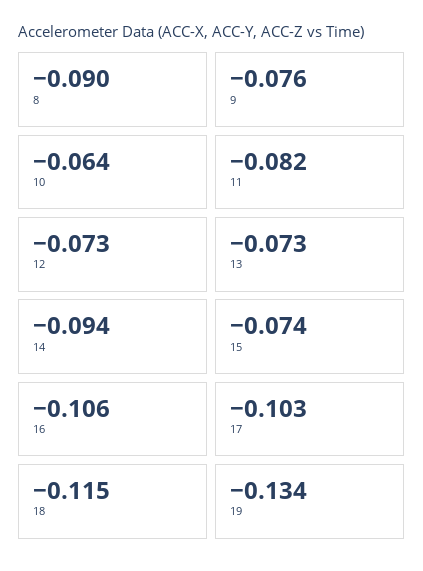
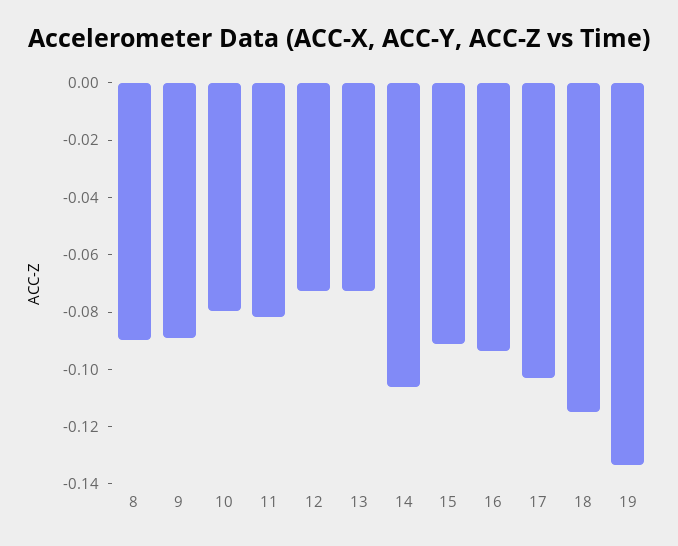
  {
    "8": -0.09,
-   "9": -0.076,
+   "9": -0.09,
-   "10": -0.064,
+   "10": -0.08,
    "11": -0.082,
    "12": -0.073,
    "13": -0.073,
-   "14": -0.094,
+   "14": -0.105,
-   "15": -0.074,
+   "15": -0.09,
-   "16": -0.106,
+   "16": -0.095,
    "17": -0.103,
    "18": -0.115,
    "19": -0.134
  }

